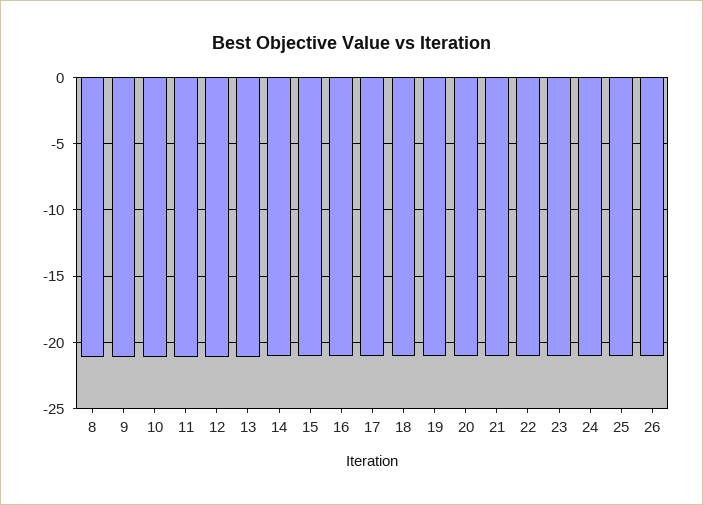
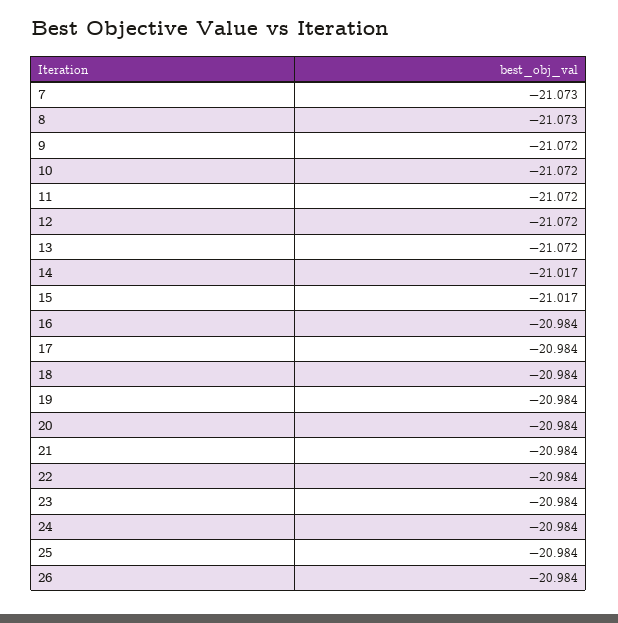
  {
    "8": -21.073,
    "9": -21.072,
    "10": -21.072,
    "11": -21.072,
    "12": -21.072,
    "13": -21.072,
    "14": -21.017,
    "15": -21.017,
    "16": -20.984,
    "17": -20.984,
    "18": -20.984,
    "19": -20.984,
    "20": -20.984,
    "21": -20.984,
    "22": -20.984,
    "23": -20.984,
    "24": -20.984,
    "25": -20.984,
-   "26": -20.984
+   "26": -20.984,
+   "7": -21.073
  }

